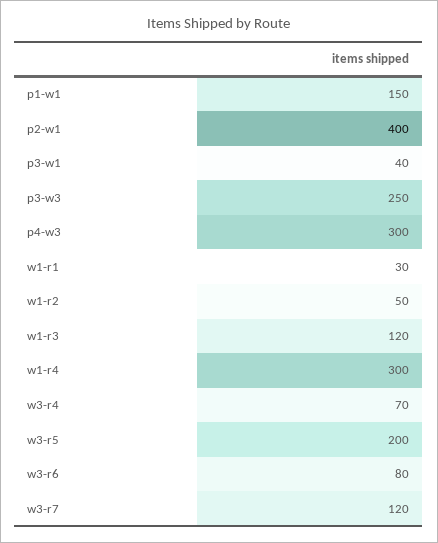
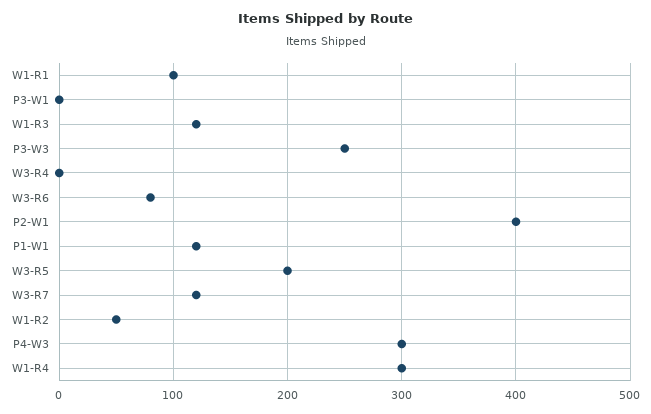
  {
-   "p1-w1": 150,
+   "p1-w1": 120,
    "p2-w1": 400,
-   "p3-w1": 40,
+   "p3-w1": 0,
    "p3-w3": 250,
    "p4-w3": 300,
-   "w1-r1": 30,
+   "w1-r1": 100,
    "w1-r2": 50,
    "w1-r3": 120,
    "w1-r4": 300,
-   "w3-r4": 70,
+   "w3-r4": 0,
    "w3-r5": 200,
    "w3-r6": 80,
    "w3-r7": 120
  }

